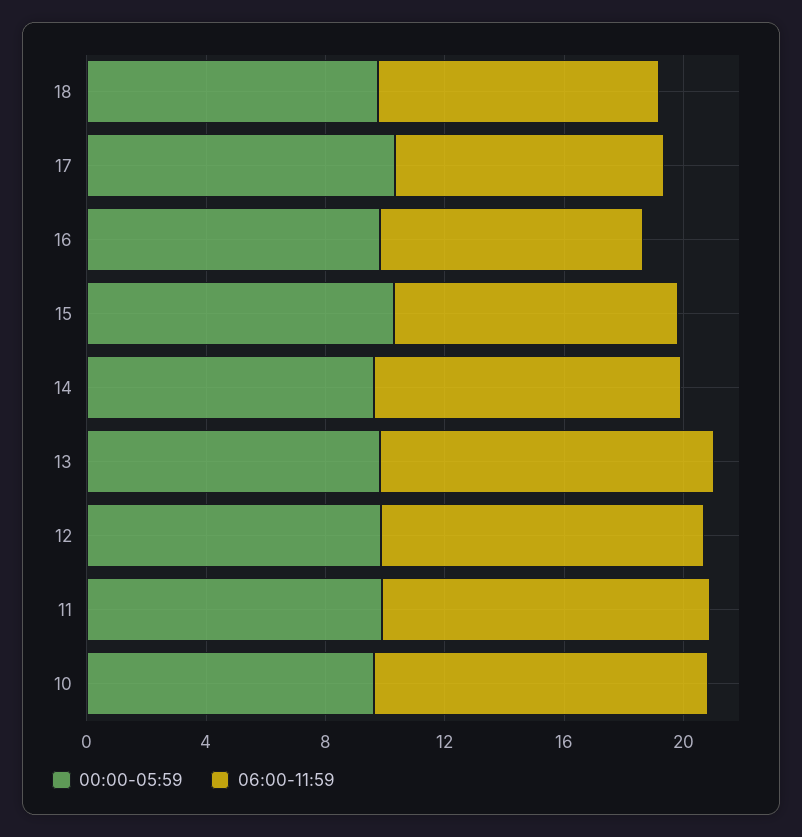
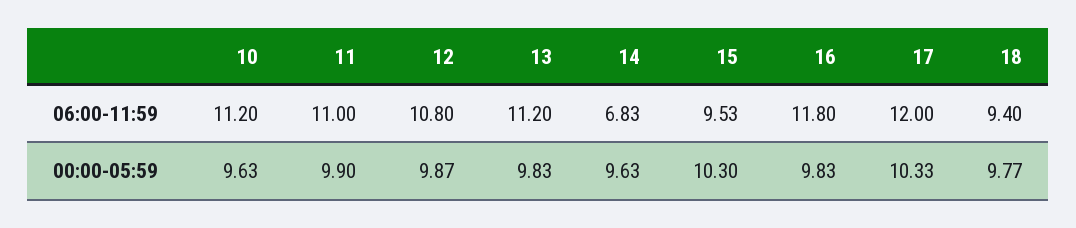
  {
    "00:00-05:59": {
      "18": 9.77,
      "17": 10.33,
      "16": 9.83,
      "15": 10.3,
      "14": 9.63,
      "13": 9.83,
      "12": 9.87,
      "11": 9.9,
      "10": 9.63
    },
    "06:00-11:59": {
      "18": 9.4,
-     "17": 9,
+     "17": 12,
-     "16": 9,
+     "16": 11.8,
      "15": 9.53,
-     "14": 10,
+     "14": 6.83,
      "13": 11.2,
      "12": 10.8,
      "11": 11,
      "10": 11.2
    }
  }

